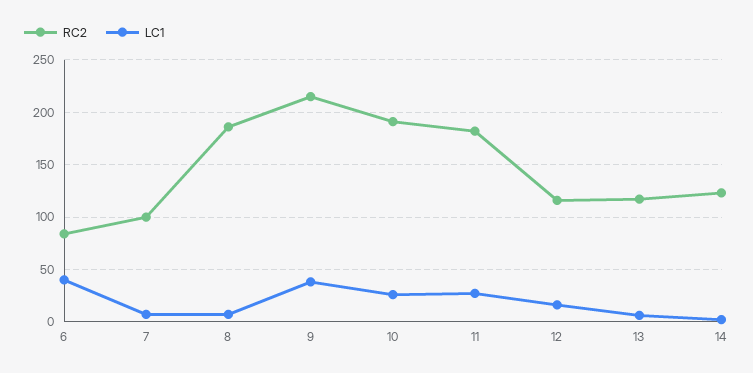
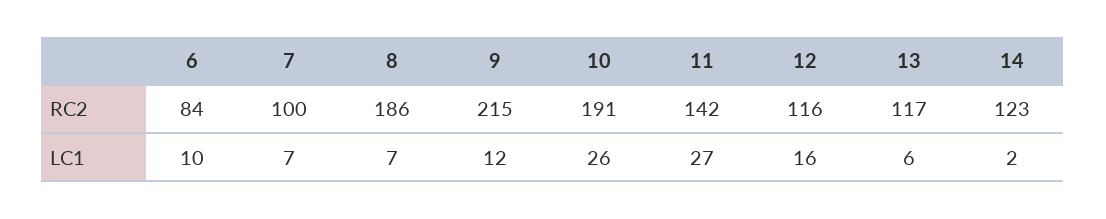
  {
    "RC2": {
      "6": 84,
      "7": 100,
      "8": 186,
      "9": 215,
      "10": 191,
-     "11": 180,
+     "11": 142,
      "12": 116,
      "13": 117,
      "14": 123
    },
    "LC1": {
-     "6": 40,
+     "6": 10,
      "7": 7,
      "8": 7,
-     "9": 40,
+     "9": 12,
      "10": 26,
      "11": 27,
      "12": 16,
      "13": 6,
      "14": 2
    }
  }

